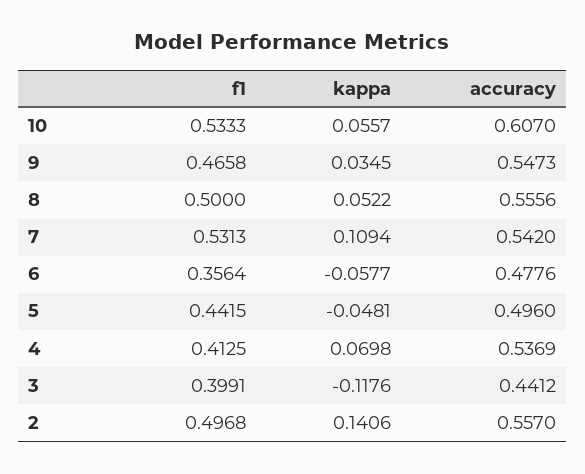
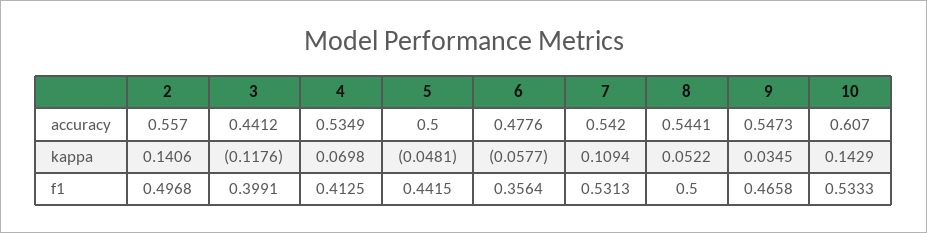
  {
    "f1": {
      "10": 0.5333,
      "9": 0.4658,
      "8": 0.5,
      "7": 0.5313,
      "6": 0.3564,
      "5": 0.4415,
      "4": 0.4125,
      "3": 0.3991,
      "2": 0.4968
    },
    "kappa": {
-     "10": 0.0557,
+     "10": 0.1429,
      "9": 0.0345,
      "8": 0.0522,
      "7": 0.1094,
      "6": -0.0577,
      "5": -0.0481,
      "4": 0.0698,
      "3": -0.1176,
      "2": 0.1406
    },
    "accuracy": {
      "10": 0.607,
      "9": 0.5473,
-     "8": 0.5556,
+     "8": 0.5441,
      "7": 0.542,
      "6": 0.4776,
-     "5": 0.496,
+     "5": 0.5,
-     "4": 0.5369,
+     "4": 0.5349,
      "3": 0.4412,
      "2": 0.557
    }
  }

